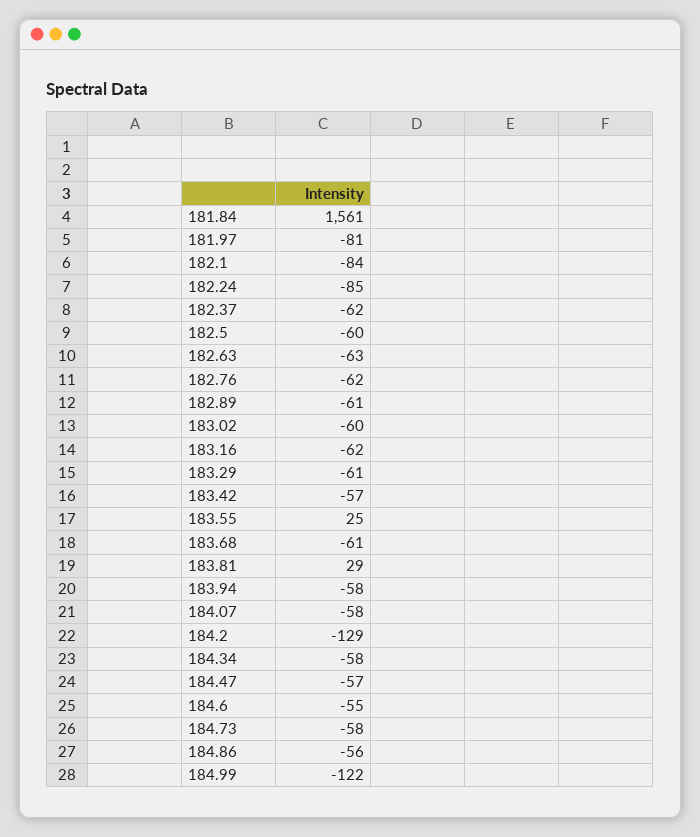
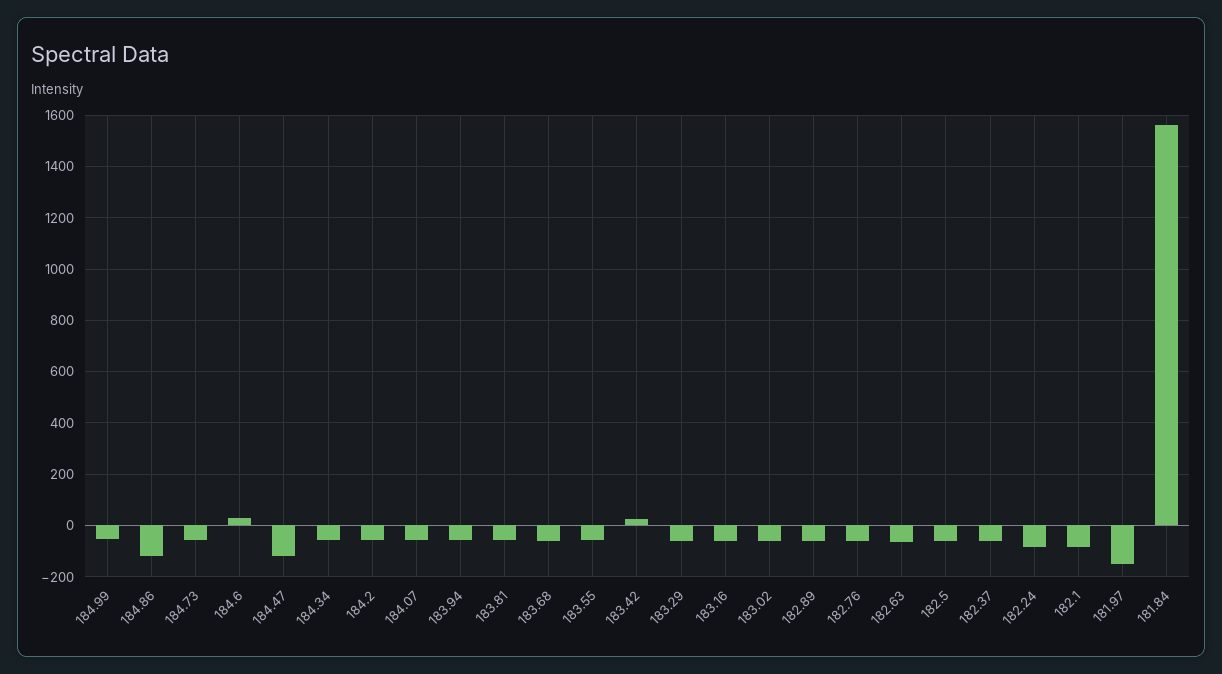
  {
    "181.84": 1561,
-   "181.97": -81,
+   "181.97": -150,
    "182.1": -84,
    "182.24": -85,
    "182.37": -62,
    "182.5": -60,
    "182.63": -63,
    "182.76": -62,
    "182.89": -61,
    "183.02": -60,
    "183.16": -62,
    "183.29": -61,
-   "183.42": -57,
+   "183.42": 25,
-   "183.55": 25,
+   "183.55": -50,
    "183.68": -61,
-   "183.81": 29,
+   "183.81": -50,
    "183.94": -58,
    "184.07": -58,
-   "184.2": -129,
+   "184.2": -50,
    "184.34": -58,
-   "184.47": -57,
+   "184.47": -125,
-   "184.6": -55,
+   "184.6": 25,
    "184.73": -58,
-   "184.86": -56,
+   "184.86": -125,
-   "184.99": -122
+   "184.99": -50
  }

